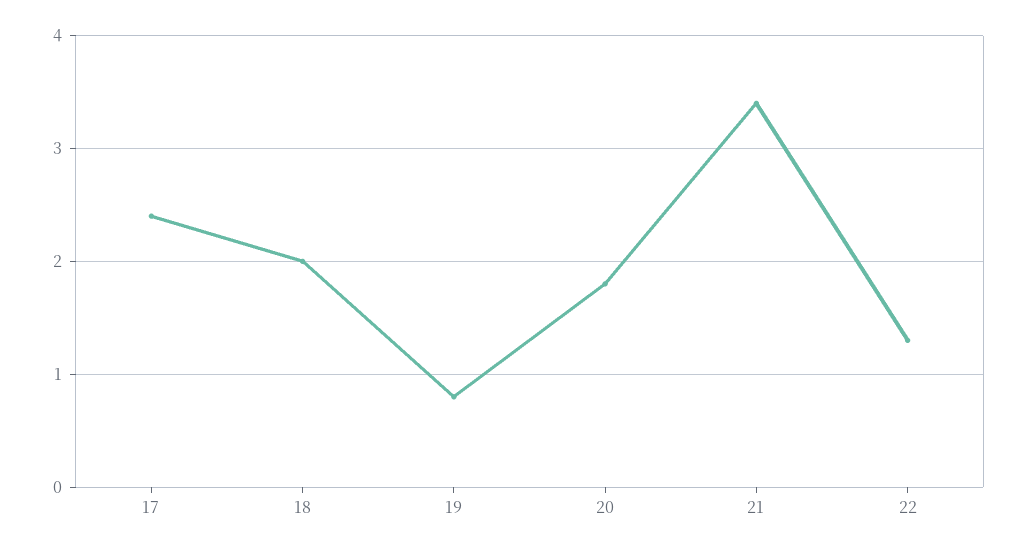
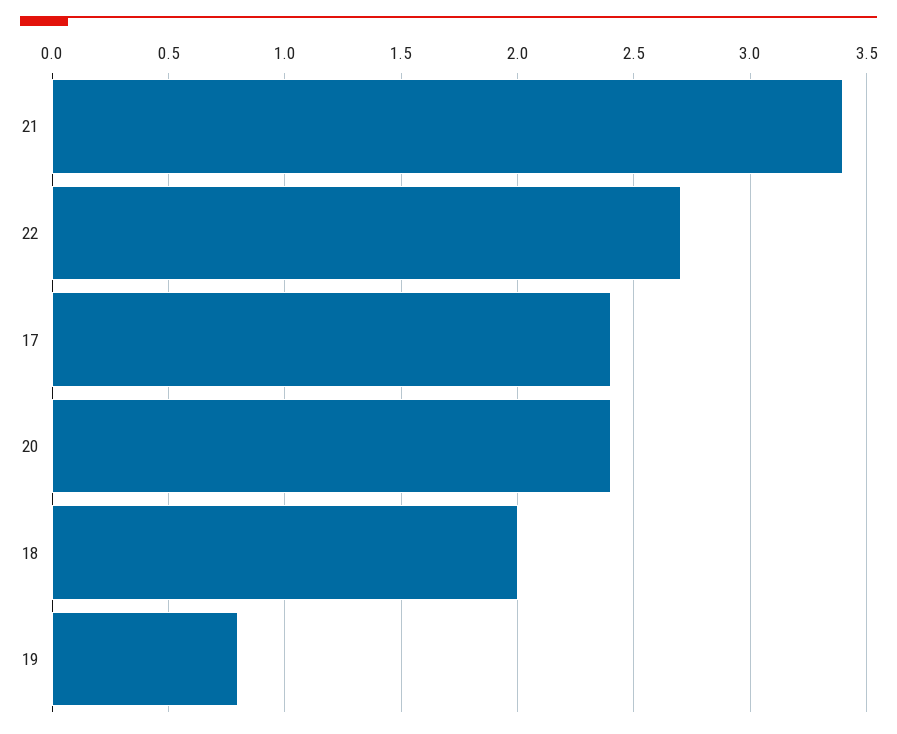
  {
    "17": 2.4,
    "18": 2,
    "19": 0.8,
-   "20": 1.8,
+   "20": 2.4,
    "21": 3.4,
-   "22": 1.3
+   "22": 2.7
  }

